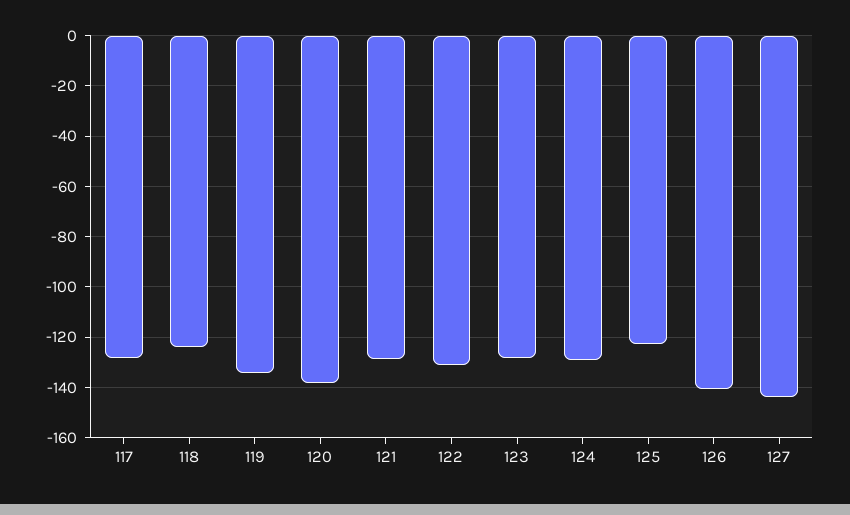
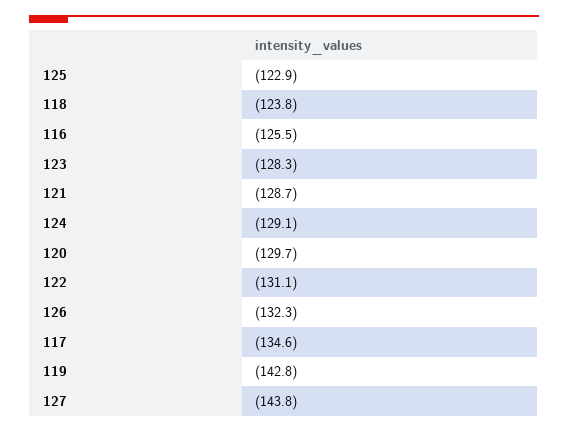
  {
-   "117": -127.5,
+   "117": -134.6,
    "118": -123.8,
-   "119": -135,
+   "119": -142.8,
-   "120": -137.5,
+   "120": -129.7,
    "121": -128.7,
    "122": -131.1,
    "123": -128.3,
    "124": -129.1,
    "125": -122.9,
-   "126": -140,
+   "126": -132.3,
-   "127": -143.8
+   "127": -143.8,
+   "116": -125.5
  }

